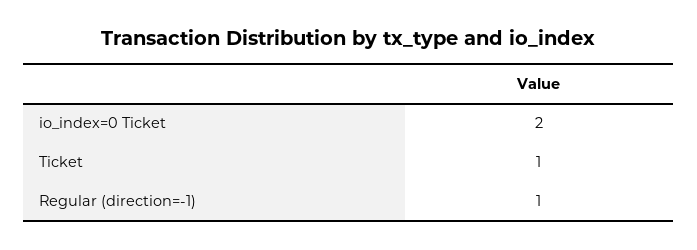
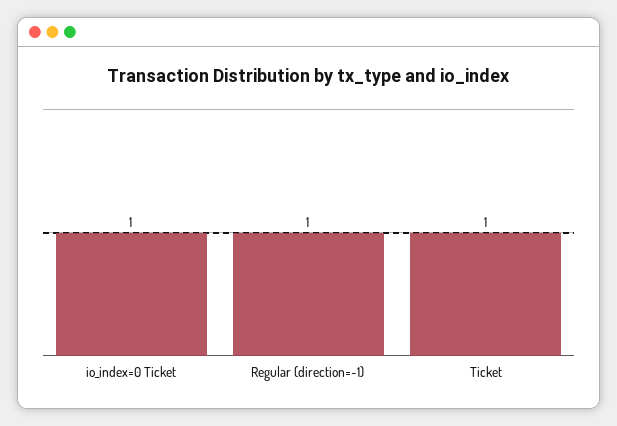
  {
-   "io_index=0 Ticket": 2,
+   "io_index=0 Ticket": 1,
    "Ticket": 1,
    "Regular (direction=-1)": 1
  }

